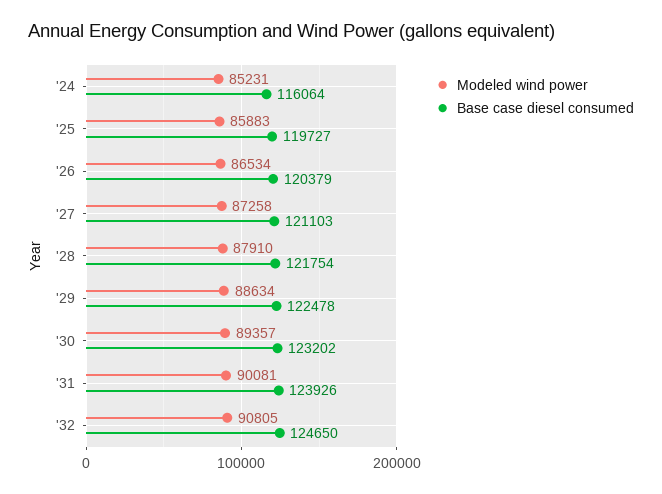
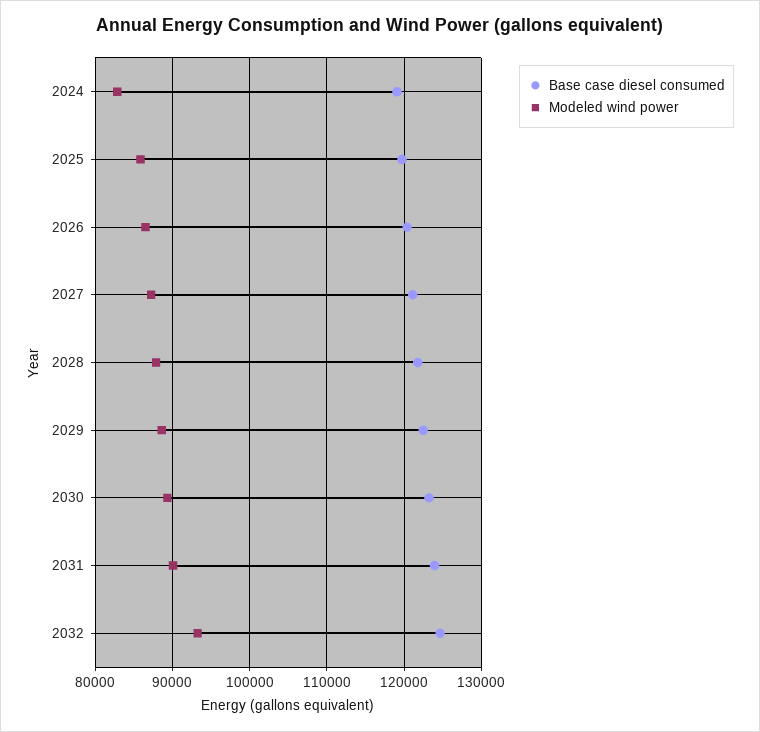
  {
    "Modeled wind power": {
-     "'24": 85231,
+     "'24": 83000,
      "'25": 85883,
      "'26": 86534,
      "'27": 87258,
      "'28": 87910,
      "'29": 88634,
      "'30": 89357,
      "'31": 90081,
-     "'32": 90805
+     "'32": 93000
    },
    "Base case diesel consumed": {
-     "'24": 116064,
+     "'24": 119000,
      "'25": 119727,
      "'26": 120379,
      "'27": 121103,
      "'28": 121754,
      "'29": 122478,
      "'30": 123202,
      "'31": 123926,
      "'32": 124650
    }
  }

